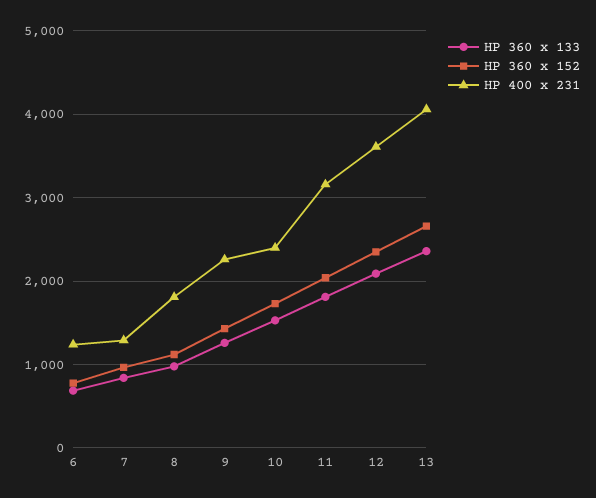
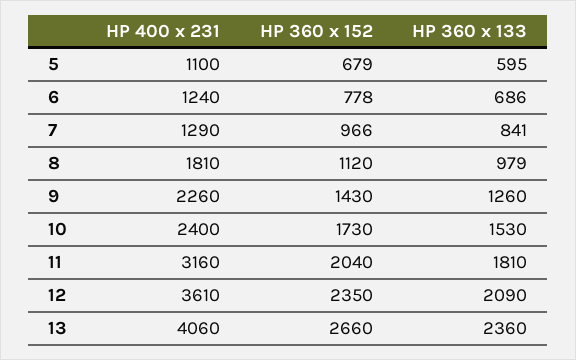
  {
    "HP 360 x 133": {
      "6": 686,
      "7": 841,
      "8": 979,
      "9": 1260,
      "10": 1530,
      "11": 1810,
      "12": 2090,
-     "13": 2360
+     "13": 2360,
+     "5": 595
    },
    "HP 360 x 152": {
      "6": 778,
      "7": 966,
      "8": 1120,
      "9": 1430,
      "10": 1730,
      "11": 2040,
      "12": 2350,
-     "13": 2660
+     "13": 2660,
+     "5": 679
    },
    "HP 400 x 231": {
      "6": 1240,
      "7": 1290,
      "8": 1810,
      "9": 2260,
      "10": 2400,
      "11": 3160,
      "12": 3610,
-     "13": 4060
+     "13": 4060,
+     "5": 1100
    }
  }

